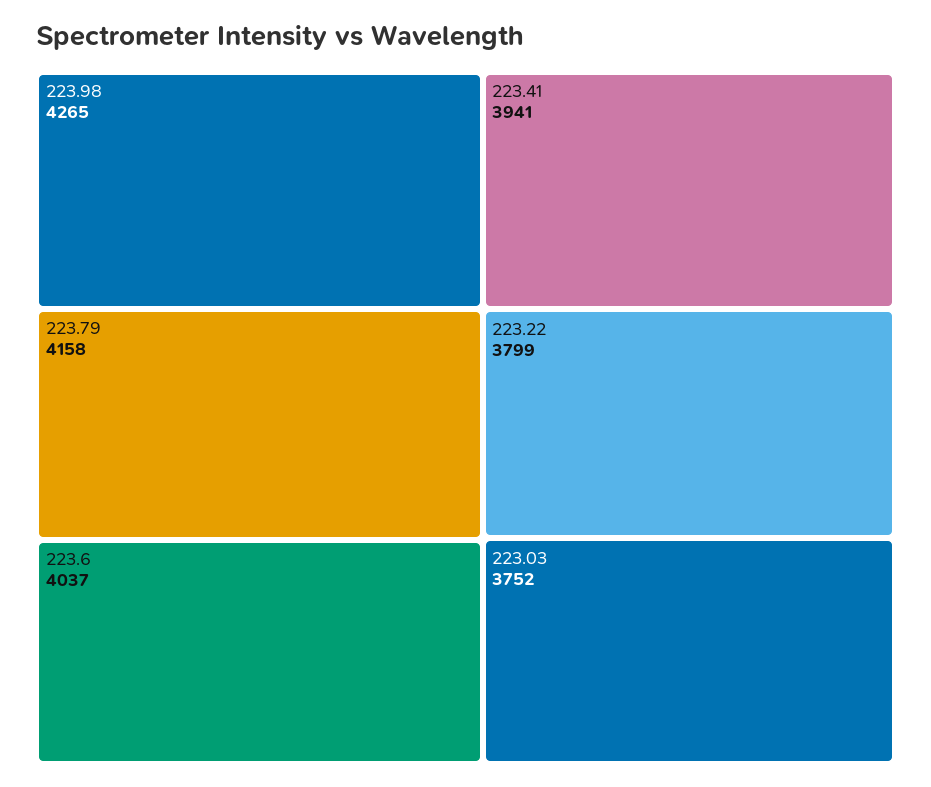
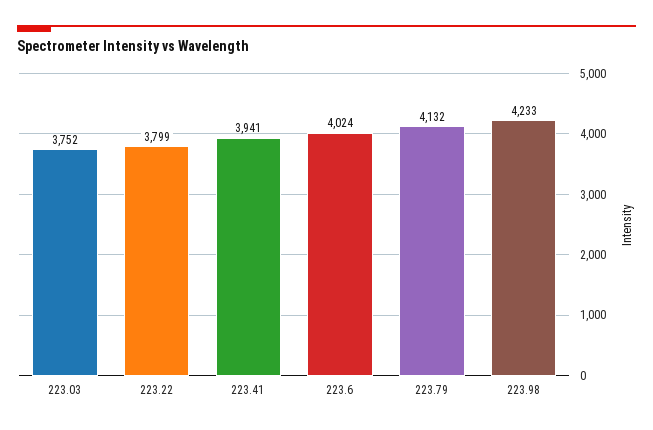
  {
-   "223.98": 4265,
+   "223.98": 4233,
-   "223.79": 4158,
+   "223.79": 4132,
-   "223.6": 4037,
+   "223.6": 4024,
    "223.41": 3941,
    "223.22": 3799,
    "223.03": 3752
  }

